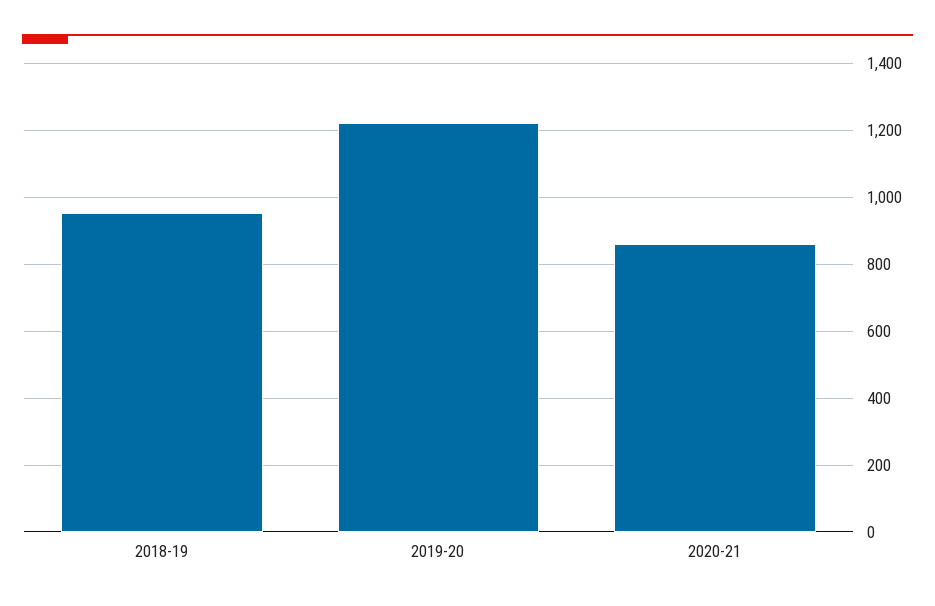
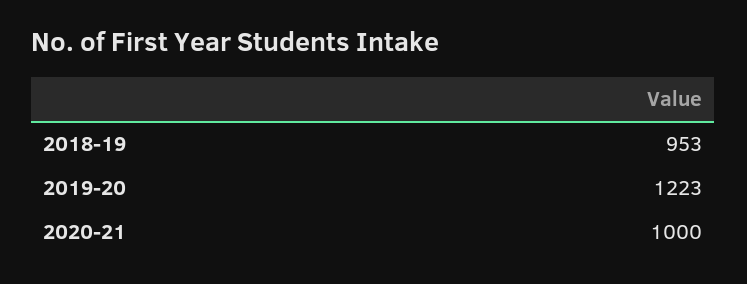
  {
    "2018-19": 953,
    "2019-20": 1223,
-   "2020-21": 860
+   "2020-21": 1000
  }

